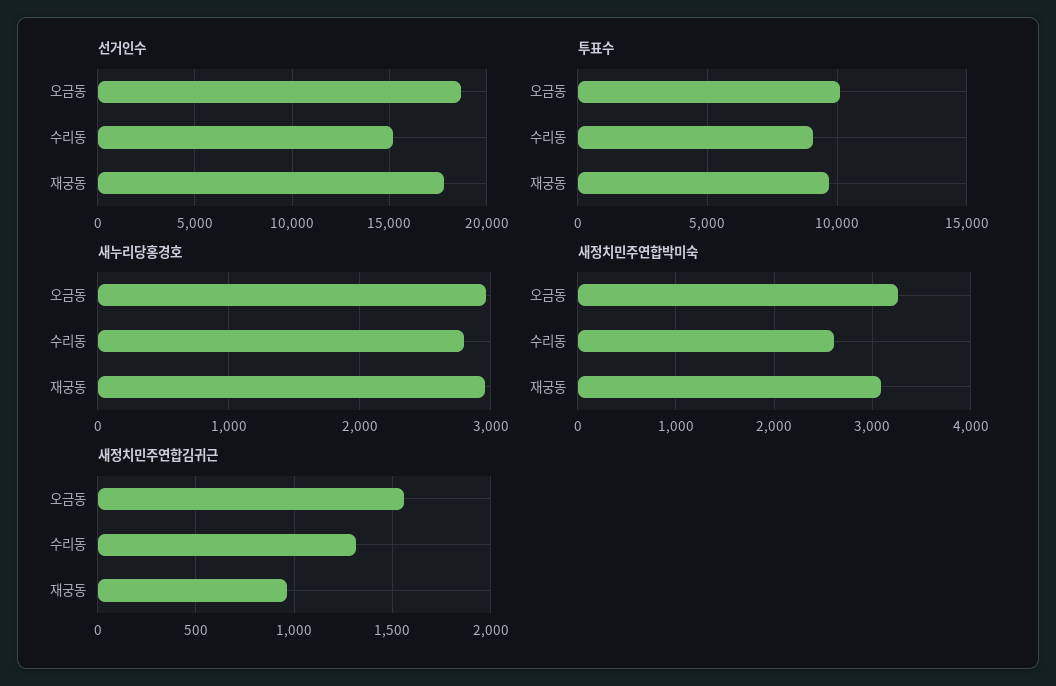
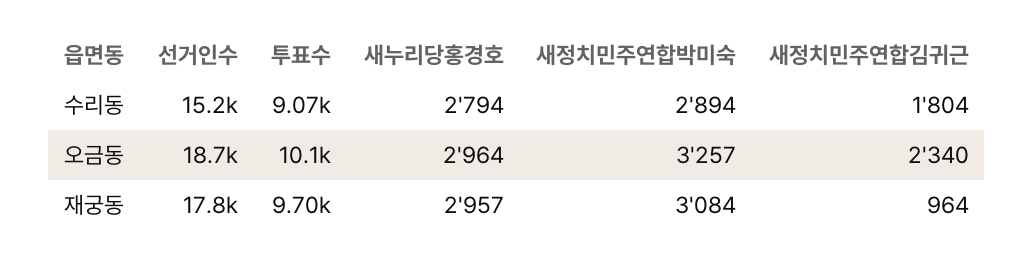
  {
    "선거인수": {
      "오금동": 18700,
      "수리동": 15200,
      "재궁동": 17800
    },
    "투표수": {
      "오금동": 10100,
      "수리동": 9070,
      "재궁동": 9700
    },
    "새누리당홍경호": {
      "오금동": 2964,
      "수리동": 2794,
      "재궁동": 2957
    },
    "새정치민주연합박미숙": {
      "오금동": 3257,
-     "수리동": 2600,
+     "수리동": 2894,
      "재궁동": 3084
    },
    "새정치민주연합김귀근": {
-     "오금동": 1550,
+     "오금동": 2340,
-     "수리동": 1300,
+     "수리동": 1804,
      "재궁동": 964
    }
  }

